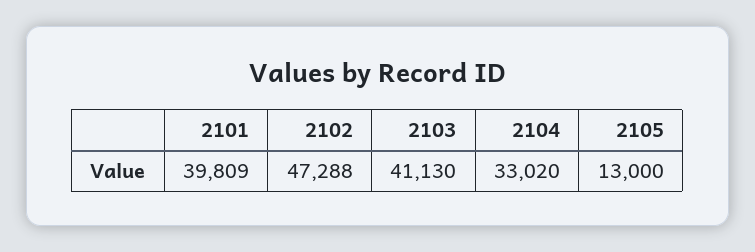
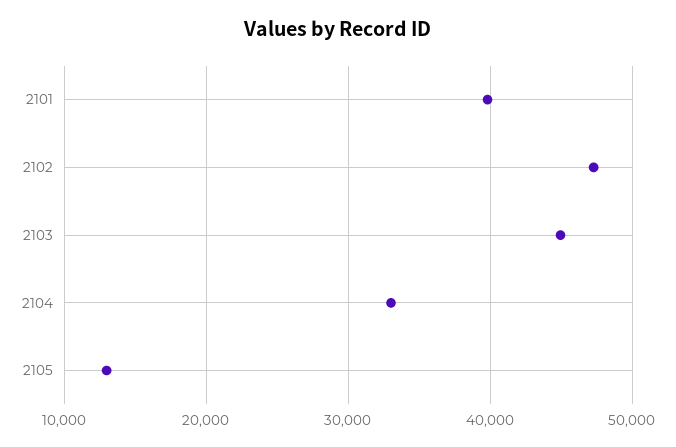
  {
    "2101": 39809,
    "2102": 47288,
-   "2103": 41130,
+   "2103": 45000,
    "2104": 33020,
    "2105": 13000
  }

